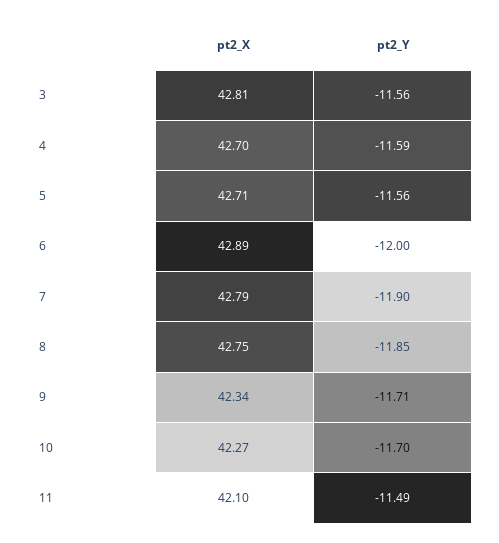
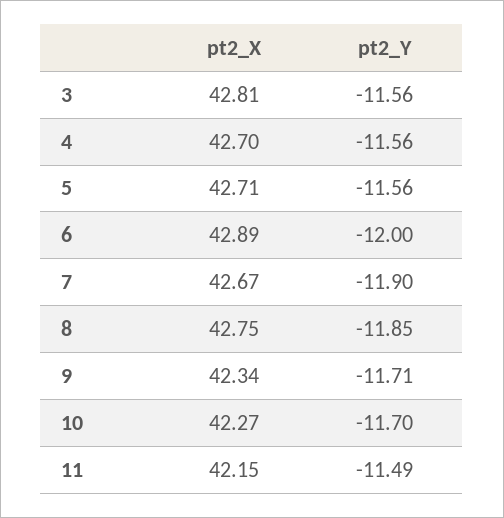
  {
    "pt2_X": {
      "3": 42.81,
      "4": 42.7,
      "5": 42.71,
      "6": 42.89,
-     "7": 42.79,
+     "7": 42.67,
      "8": 42.75,
      "9": 42.34,
      "10": 42.27,
-     "11": 42.1
+     "11": 42.15
    },
    "pt2_Y": {
      "3": -11.56,
-     "4": -11.59,
+     "4": -11.56,
      "5": -11.56,
      "6": -12,
      "7": -11.9,
      "8": -11.85,
      "9": -11.71,
      "10": -11.7,
      "11": -11.49
    }
  }

